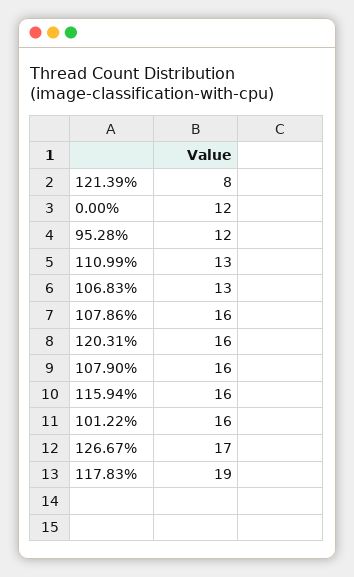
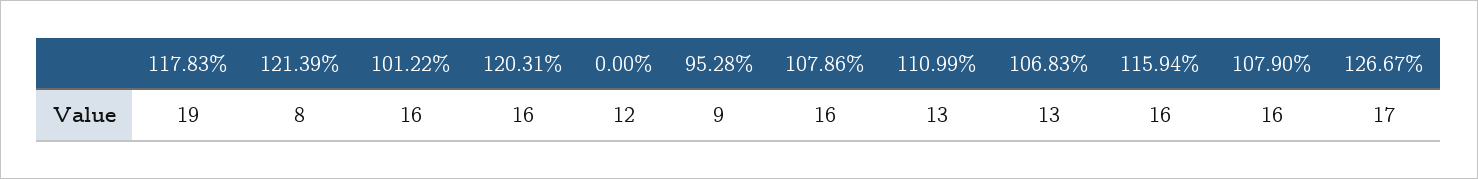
  {
    "121.39%": 8,
    "0.00%": 12,
-   "95.28%": 12,
+   "95.28%": 9,
    "110.99%": 13,
    "106.83%": 13,
    "107.86%": 16,
    "120.31%": 16,
    "107.90%": 16,
    "115.94%": 16,
    "101.22%": 16,
    "126.67%": 17,
    "117.83%": 19
  }

